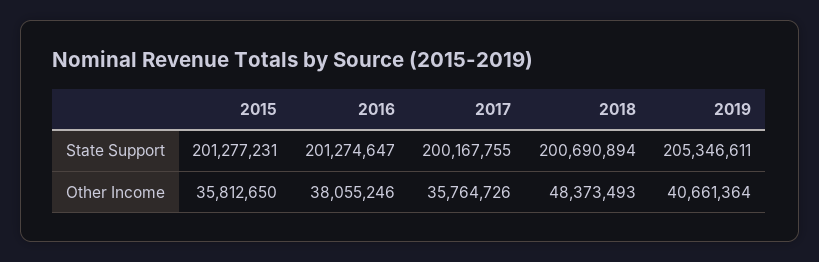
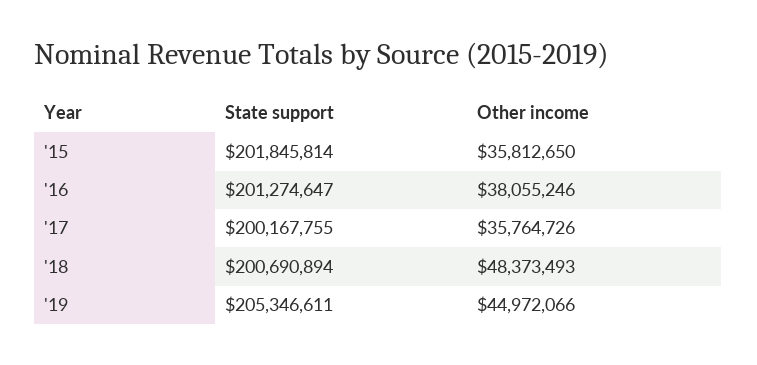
  {
    "2015": {
-     "State Support": 201277231,
+     "State Support": 201845814,
      "Other Income": 35812650
    },
    "2016": {
      "State Support": 201274647,
      "Other Income": 38055246
    },
    "2017": {
      "State Support": 200167755,
      "Other Income": 35764726
    },
    "2018": {
      "State Support": 200690894,
      "Other Income": 48373493
    },
    "2019": {
      "State Support": 205346611,
-     "Other Income": 40661364
+     "Other Income": 44972066
    }
  }

